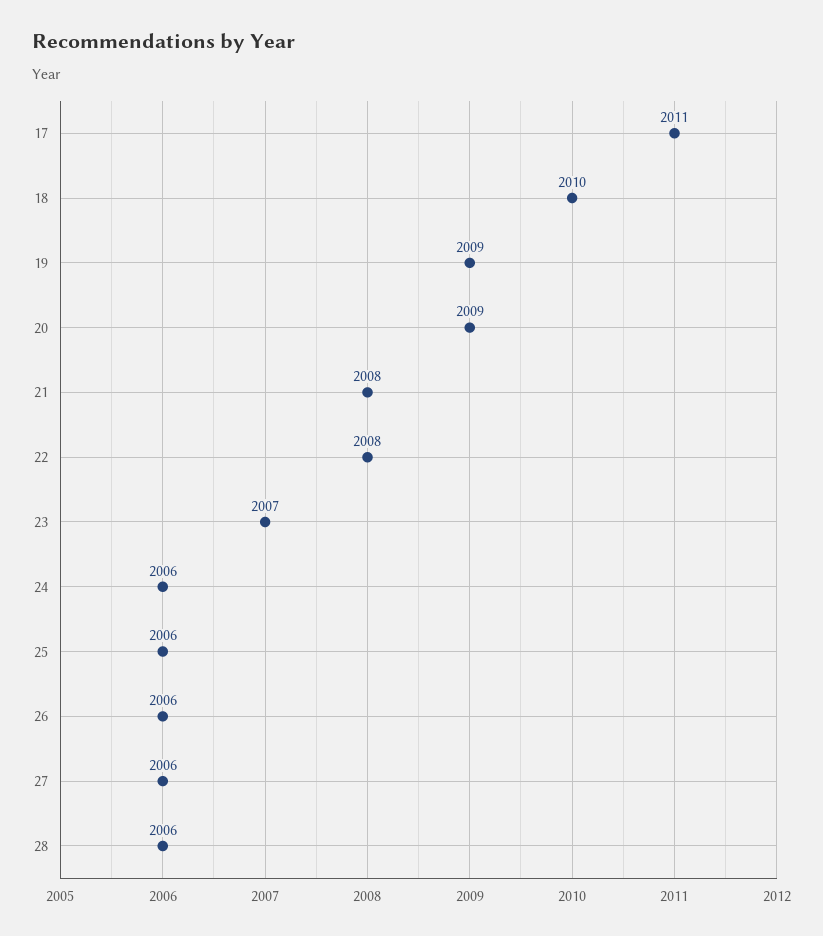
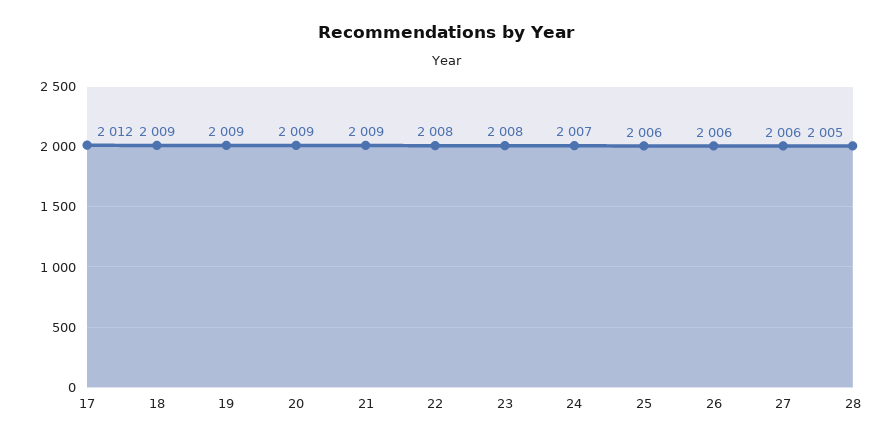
  {
-   "17": 2011,
+   "17": 2012,
-   "18": 2010,
+   "18": 2009,
    "19": 2009,
    "20": 2009,
-   "21": 2008,
+   "21": 2009,
    "22": 2008,
-   "23": 2007,
+   "23": 2008,
-   "24": 2006,
+   "24": 2007,
    "25": 2006,
    "26": 2006,
    "27": 2006,
-   "28": 2006
+   "28": 2005
  }

